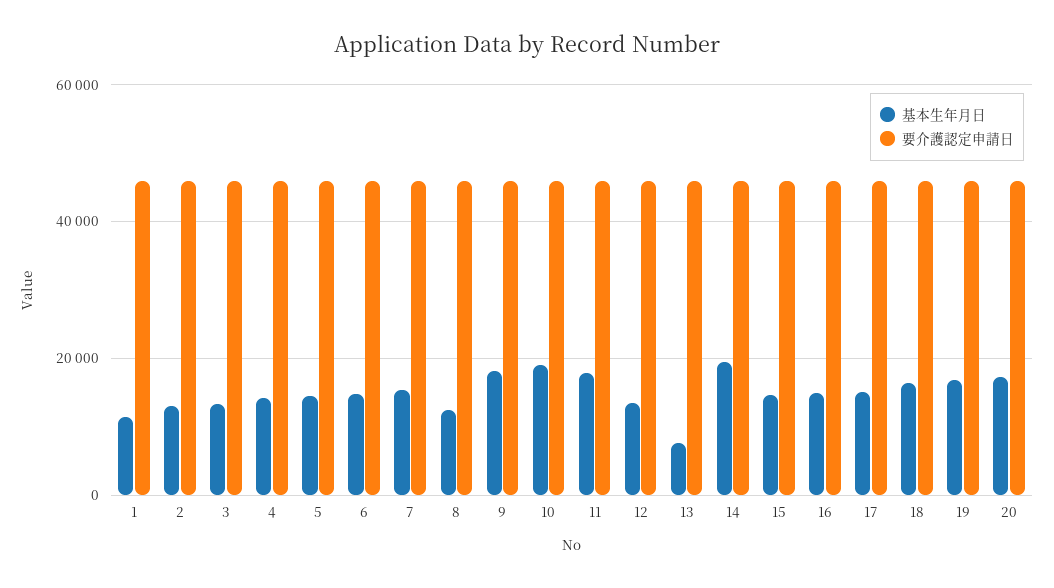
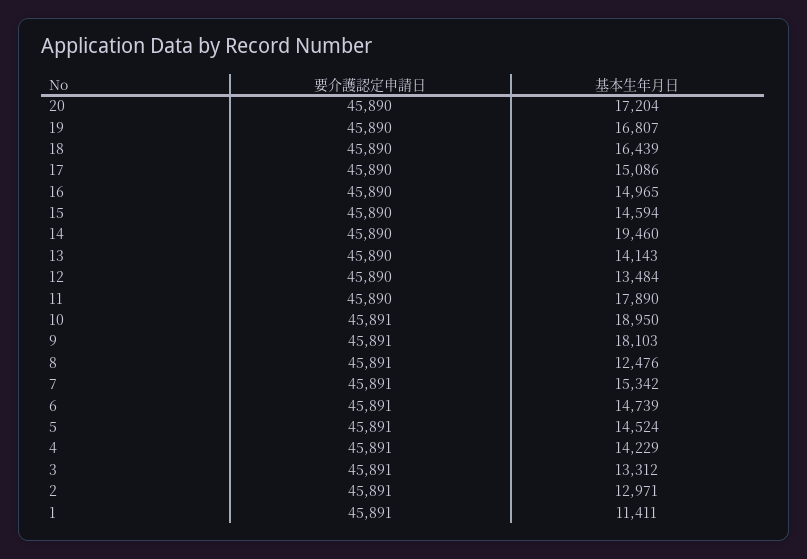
  {
    "基本生年月日": {
      "1": 11411,
      "2": 12971,
      "3": 13312,
      "4": 14229,
      "5": 14524,
      "6": 14739,
      "7": 15342,
      "8": 12476,
      "9": 18103,
      "10": 18950,
      "11": 17890,
      "12": 13484,
-     "13": 8000,
+     "13": 14143,
      "14": 19460,
      "15": 14594,
      "16": 14965,
      "17": 15086,
      "18": 16439,
      "19": 16807,
      "20": 17204
    },
    "要介護認定申請日": {
      "1": 45891,
      "2": 45891,
      "3": 45891,
      "4": 45891,
      "5": 45891,
      "6": 45891,
      "7": 45891,
      "8": 45891,
      "9": 45891,
      "10": 45891,
      "11": 45890,
      "12": 45890,
      "13": 45890,
      "14": 45890,
      "15": 45890,
      "16": 45890,
      "17": 45890,
      "18": 45890,
      "19": 45890,
      "20": 45890
    }
  }

